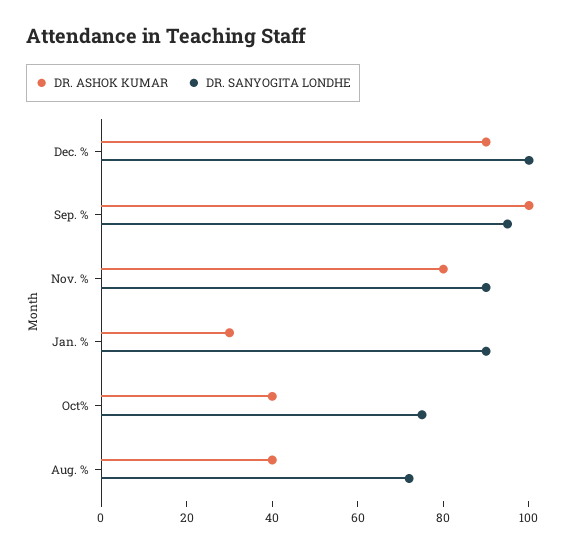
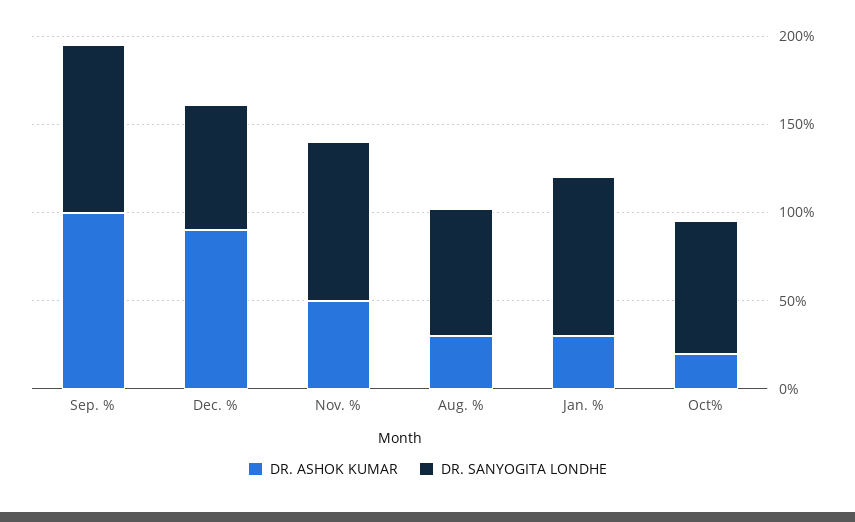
  {
    "DR. ASHOK KUMAR": {
      "Dec. %": 90,
      "Sep. %": 100,
-     "Nov. %": 80,
+     "Nov. %": 50,
      "Jan. %": 30,
-     "Oct%": 40,
+     "Oct%": 20,
-     "Aug. %": 40
+     "Aug. %": 30
    },
    "DR. SANYOGITA LONDHE": {
-     "Dec. %": 100,
+     "Dec. %": 70,
      "Sep. %": 95,
      "Nov. %": 90,
      "Jan. %": 90,
      "Oct%": 75,
      "Aug. %": 70
    }
  }

